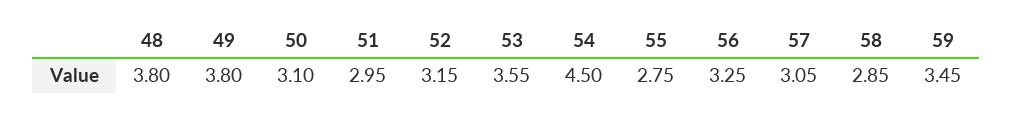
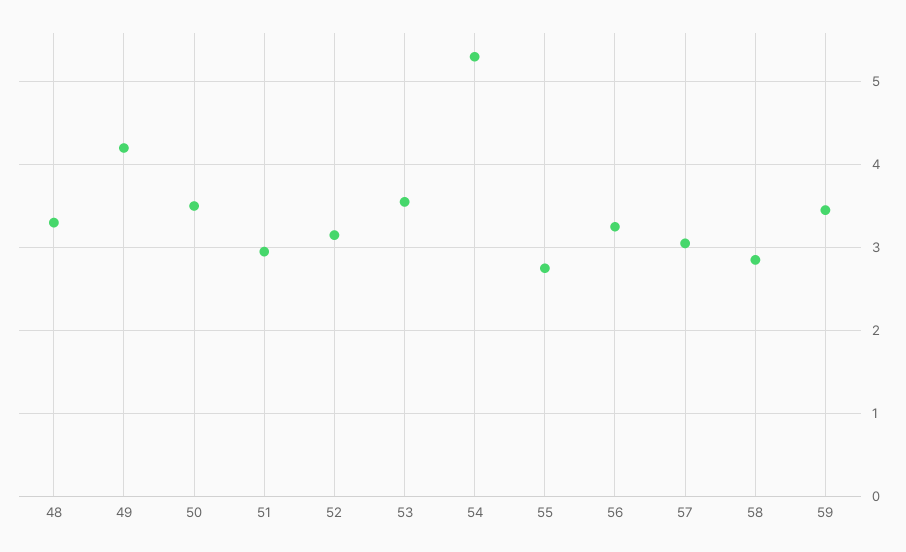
  {
-   "48": 3.8,
+   "48": 3.3,
-   "49": 3.8,
+   "49": 4.2,
-   "50": 3.1,
+   "50": 3.5,
    "51": 2.95,
    "52": 3.15,
    "53": 3.55,
-   "54": 4.5,
+   "54": 5.3,
    "55": 2.75,
    "56": 3.25,
    "57": 3.05,
    "58": 2.85,
    "59": 3.45
  }

